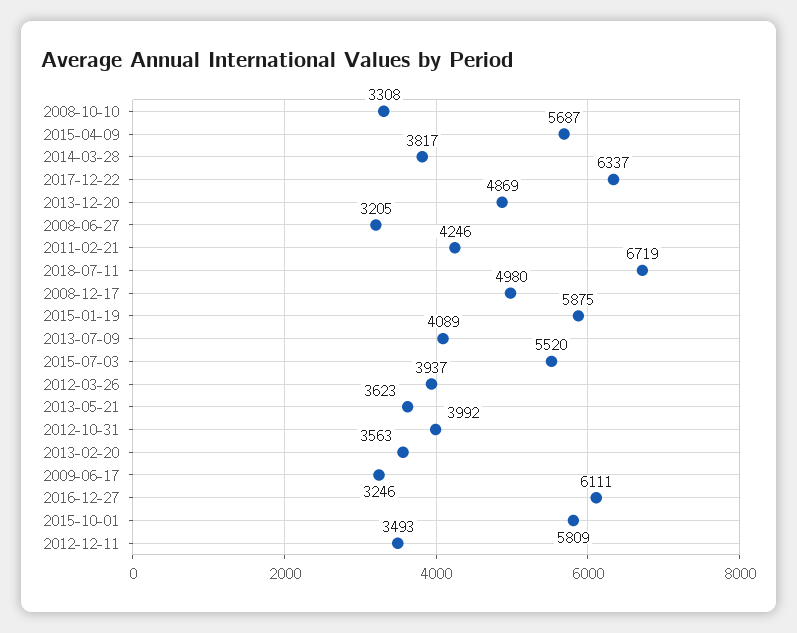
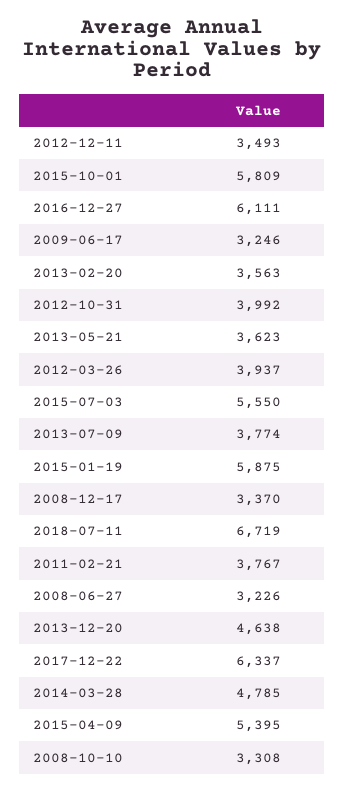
  {
    "2008-10-10": 3308,
-   "2015-04-09": 5687,
+   "2015-04-09": 5395,
-   "2014-03-28": 3817,
+   "2014-03-28": 4785,
    "2017-12-22": 6337,
-   "2013-12-20": 4869,
+   "2013-12-20": 4638,
-   "2008-06-27": 3205,
+   "2008-06-27": 3226,
-   "2011-02-21": 4246,
+   "2011-02-21": 3767,
    "2018-07-11": 6719,
-   "2008-12-17": 4980,
+   "2008-12-17": 3370,
    "2015-01-19": 5875,
-   "2013-07-09": 4089,
+   "2013-07-09": 3774,
-   "2015-07-03": 5520,
+   "2015-07-03": 5550,
    "2012-03-26": 3937,
    "2013-05-21": 3623,
    "2012-10-31": 3992,
    "2013-02-20": 3563,
    "2009-06-17": 3246,
    "2016-12-27": 6111,
    "2015-10-01": 5809,
    "2012-12-11": 3493
  }

